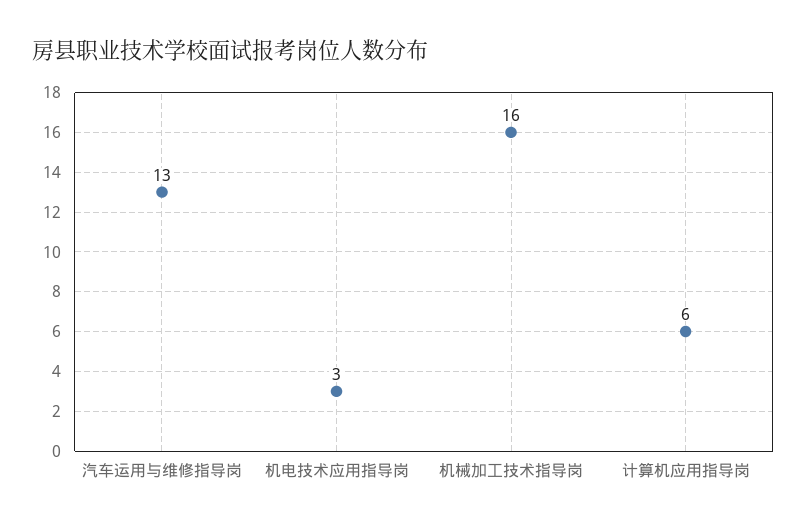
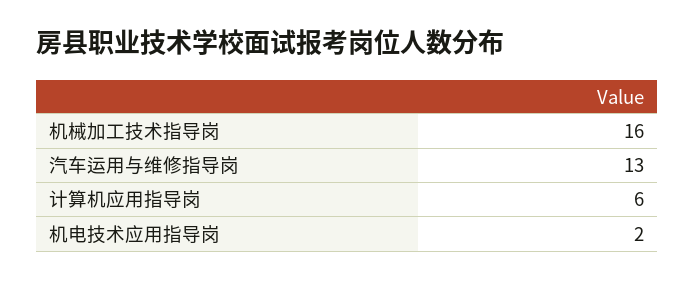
  {
    "汽车运用与维修指导岗": 13,
-   "机电技术应用指导岗": 3,
+   "机电技术应用指导岗": 2,
    "机械加工技术指导岗": 16,
    "计算机应用指导岗": 6
  }

